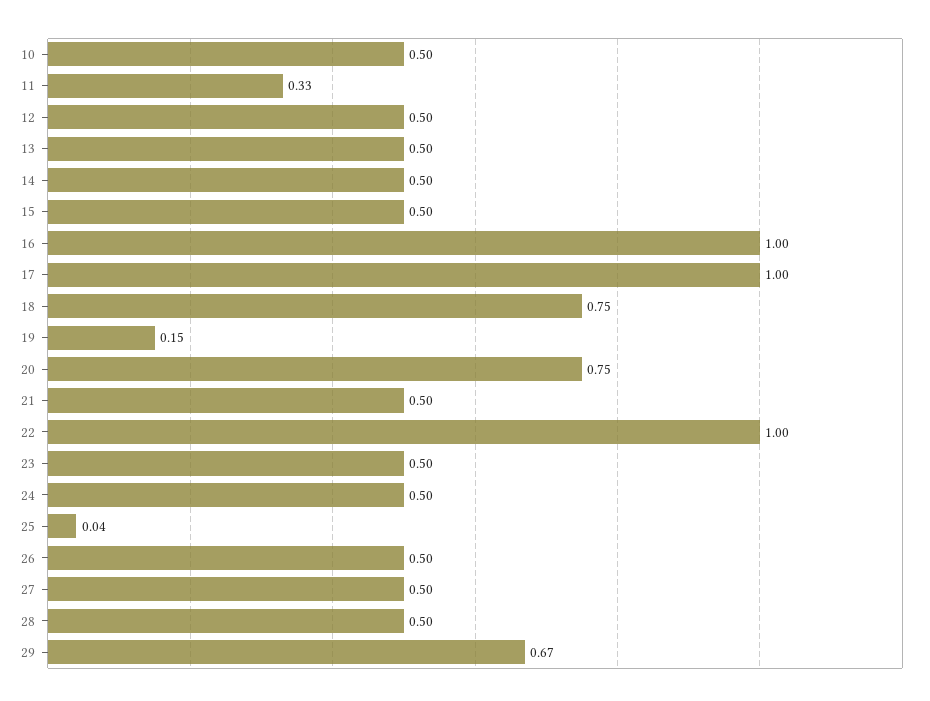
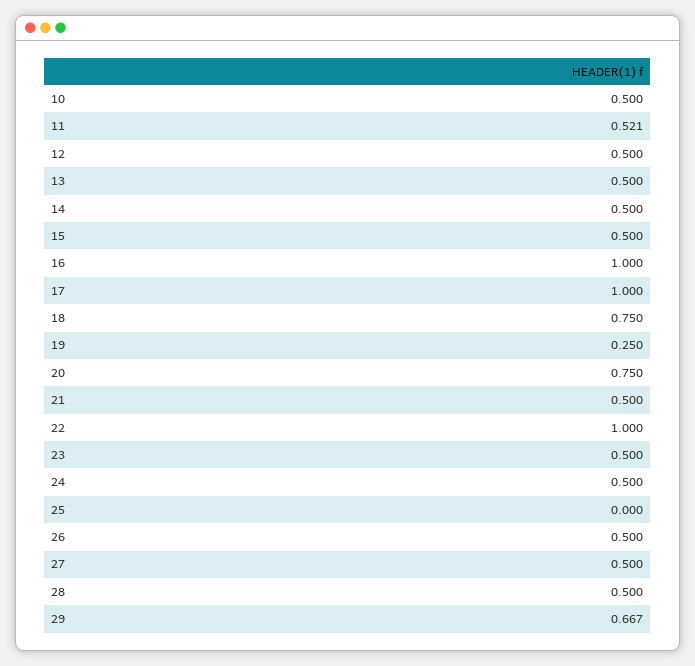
  {
    "10": 0.5,
-   "11": 0.33,
+   "11": 0.521,
    "12": 0.5,
    "13": 0.5,
    "14": 0.5,
    "15": 0.5,
    "16": 1,
    "17": 1,
    "18": 0.75,
-   "19": 0.15,
+   "19": 0.25,
    "20": 0.75,
    "21": 0.5,
    "22": 1,
    "23": 0.5,
    "24": 0.5,
-   "25": 0.04,
+   "25": 0,
    "26": 0.5,
    "27": 0.5,
    "28": 0.5,
    "29": 0.667
  }

